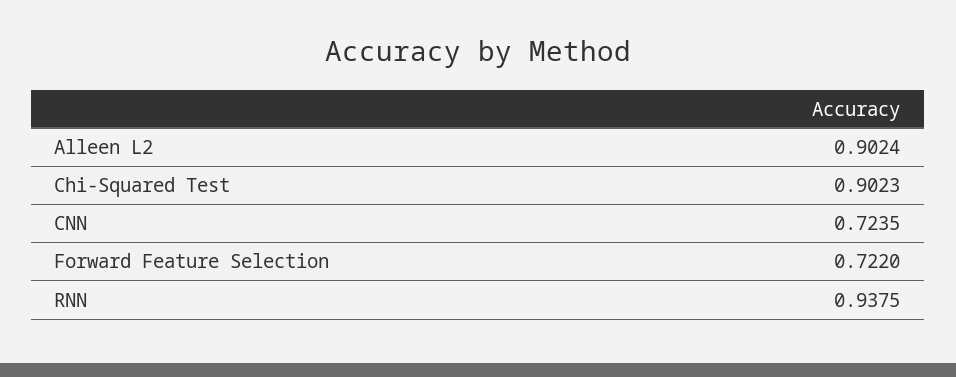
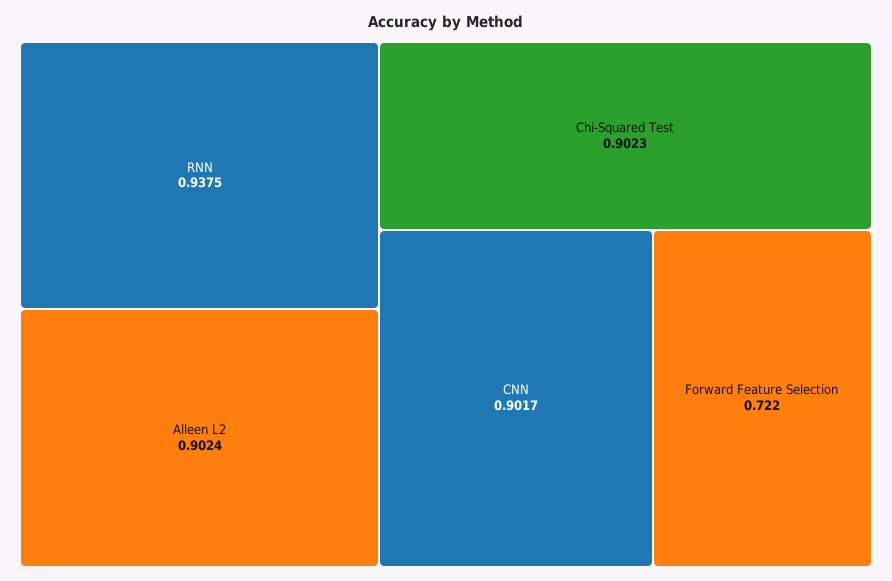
  {
    "Alleen L2": 0.9024,
    "Chi-Squared Test": 0.9023,
-   "CNN": 0.7235,
+   "CNN": 0.9017,
    "Forward Feature Selection": 0.722,
    "RNN": 0.9375
  }

